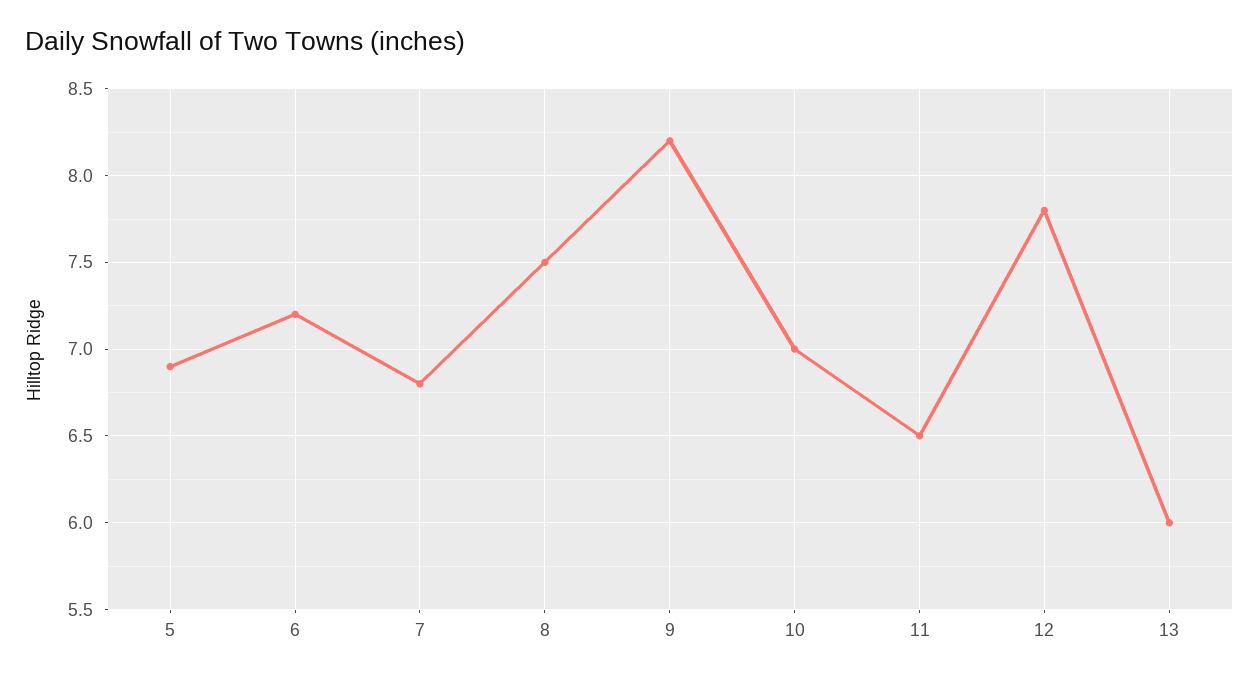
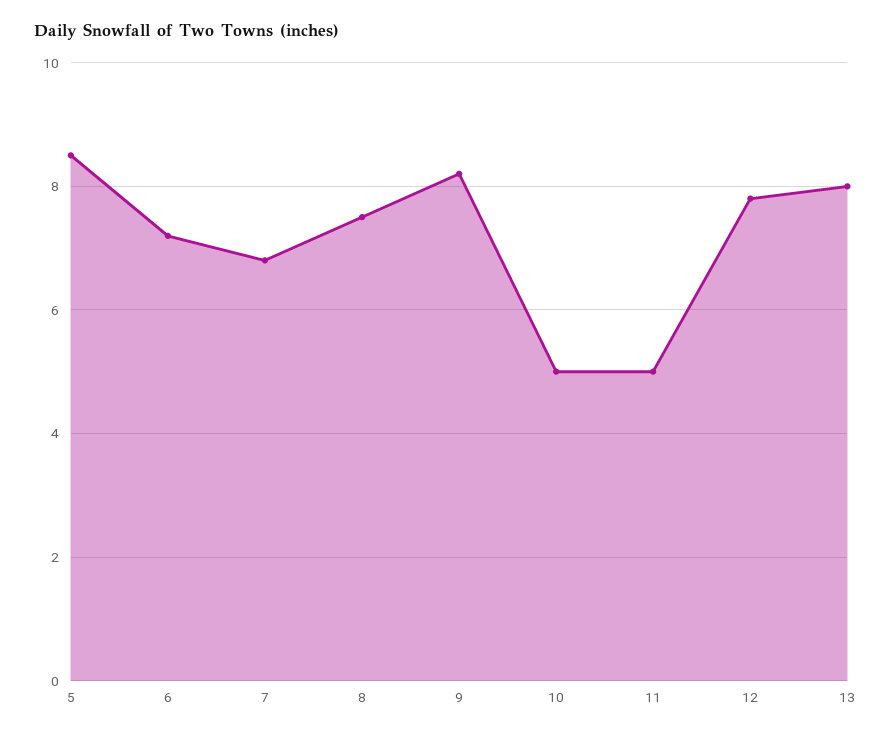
  {
-   "5": 6.9,
+   "5": 8.5,
    "6": 7.2,
    "7": 6.8,
    "8": 7.5,
    "9": 8.2,
-   "10": 7,
+   "10": 5,
-   "11": 6.5,
+   "11": 5,
    "12": 7.8,
-   "13": 6
+   "13": 8
  }

